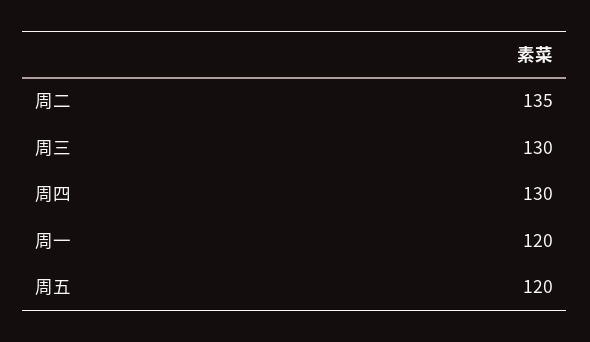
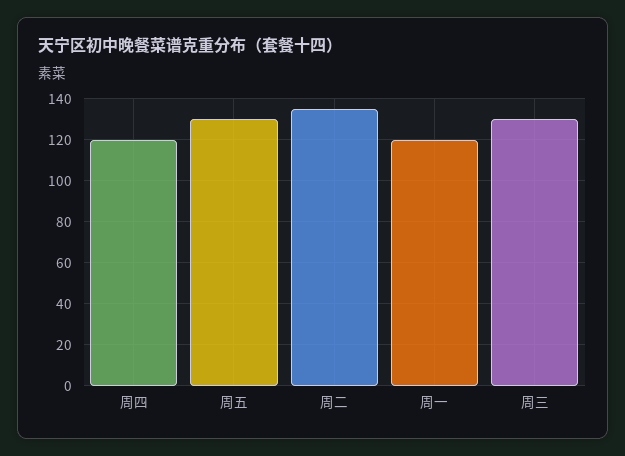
  {
    "周二": 135,
    "周三": 130,
-   "周四": 130,
+   "周四": 120,
    "周一": 120,
-   "周五": 120
+   "周五": 130
  }

